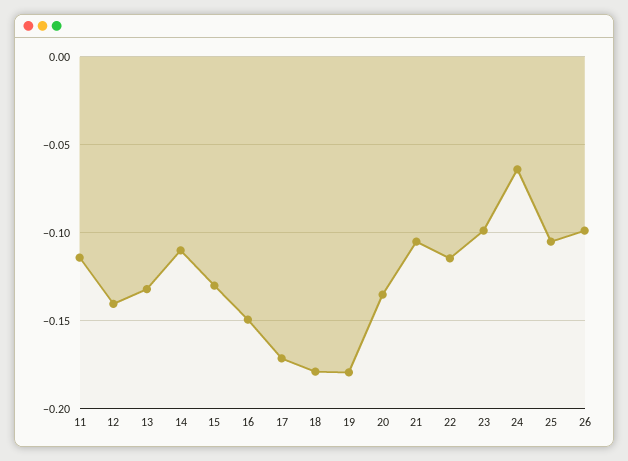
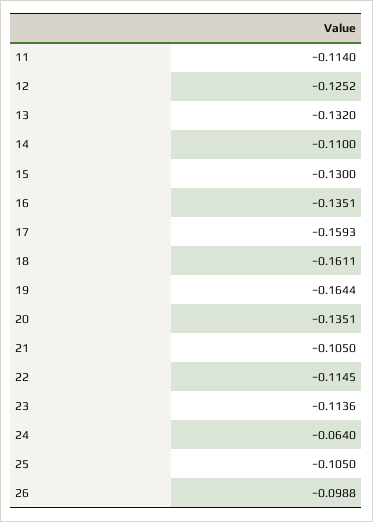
  {
    "11": -0.114,
-   "12": -0.14,
+   "12": -0.1252,
    "13": -0.132,
    "14": -0.11,
    "15": -0.13,
-   "16": -0.15,
+   "16": -0.1351,
-   "17": -0.17,
+   "17": -0.1593,
-   "18": -0.18,
+   "18": -0.1611,
-   "19": -0.18,
+   "19": -0.1644,
    "20": -0.1351,
    "21": -0.105,
    "22": -0.1145,
-   "23": -0.1,
+   "23": -0.1136,
    "24": -0.064,
    "25": -0.105,
    "26": -0.0988
  }

